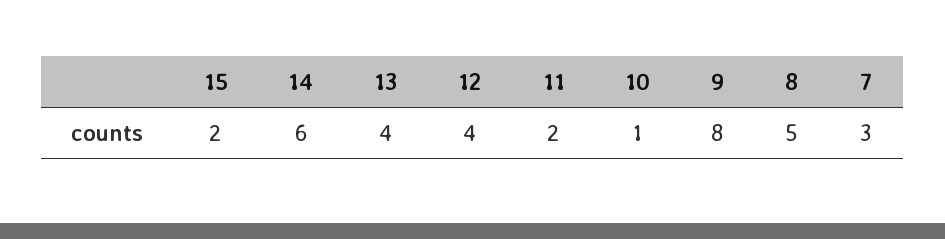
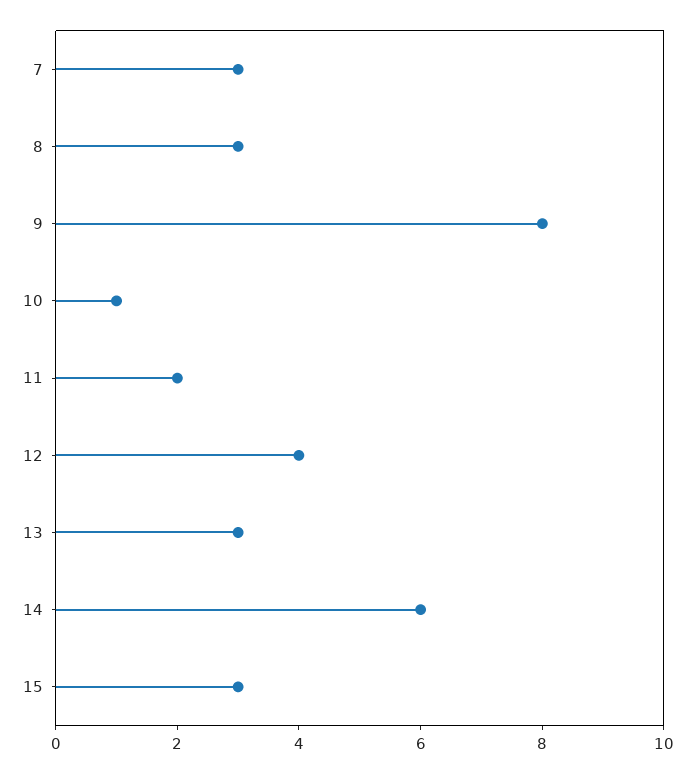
  {
-   "15": 2,
+   "15": 3,
    "14": 6,
-   "13": 4,
+   "13": 3,
    "12": 4,
    "11": 2,
    "10": 1,
    "9": 8,
-   "8": 5,
+   "8": 3,
    "7": 3
  }

